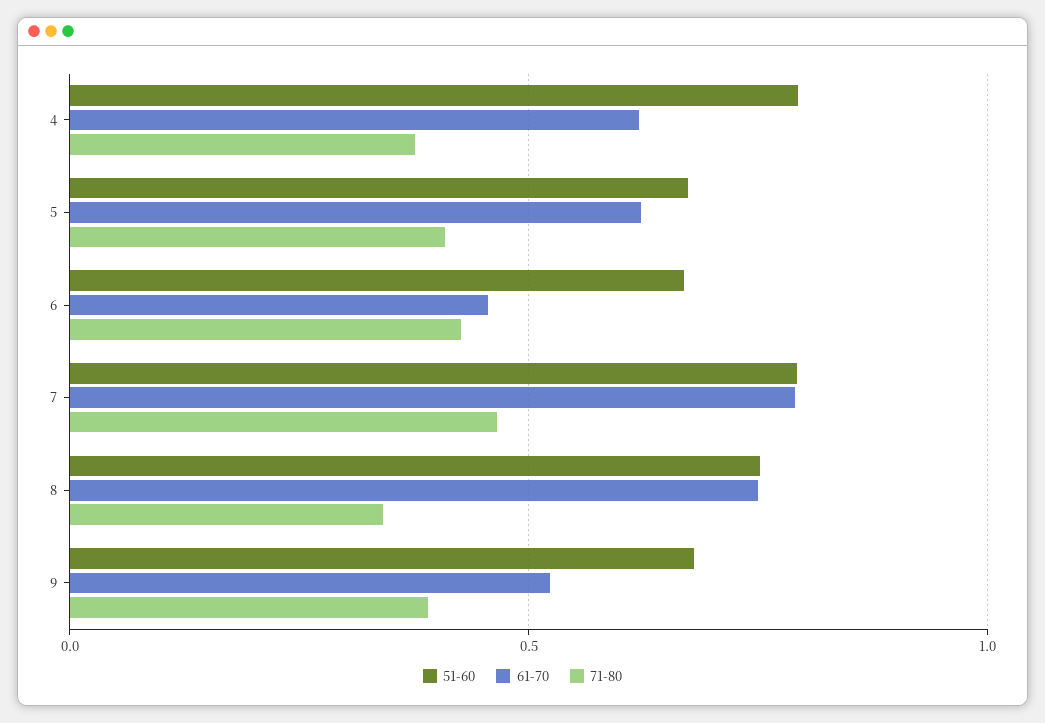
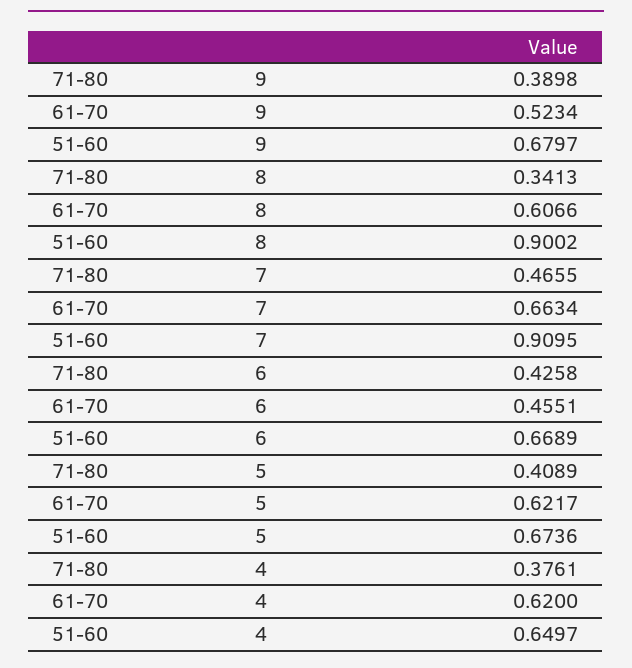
  {
    "51-60": {
-     "4": 0.8,
+     "4": 0.6497,
      "5": 0.6736,
      "6": 0.6689,
-     "7": 0.8,
+     "7": 0.9095,
-     "8": 0.75,
+     "8": 0.9002,
      "9": 0.6797
    },
    "61-70": {
      "4": 0.62,
      "5": 0.6217,
      "6": 0.4551,
-     "7": 0.8,
+     "7": 0.6634,
-     "8": 0.75,
+     "8": 0.6066,
      "9": 0.5234
    },
    "71-80": {
      "4": 0.3761,
      "5": 0.4089,
      "6": 0.4258,
      "7": 0.4655,
      "8": 0.3413,
      "9": 0.3898
    }
  }

